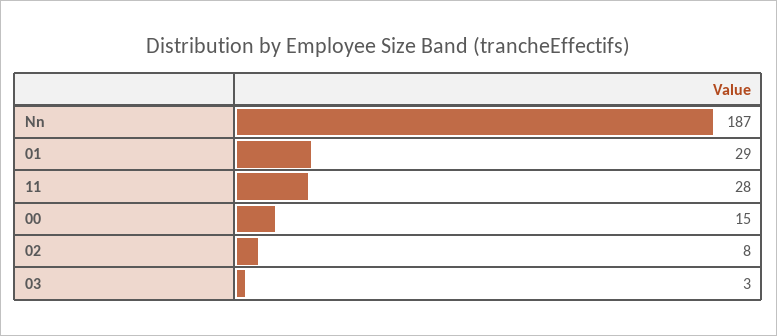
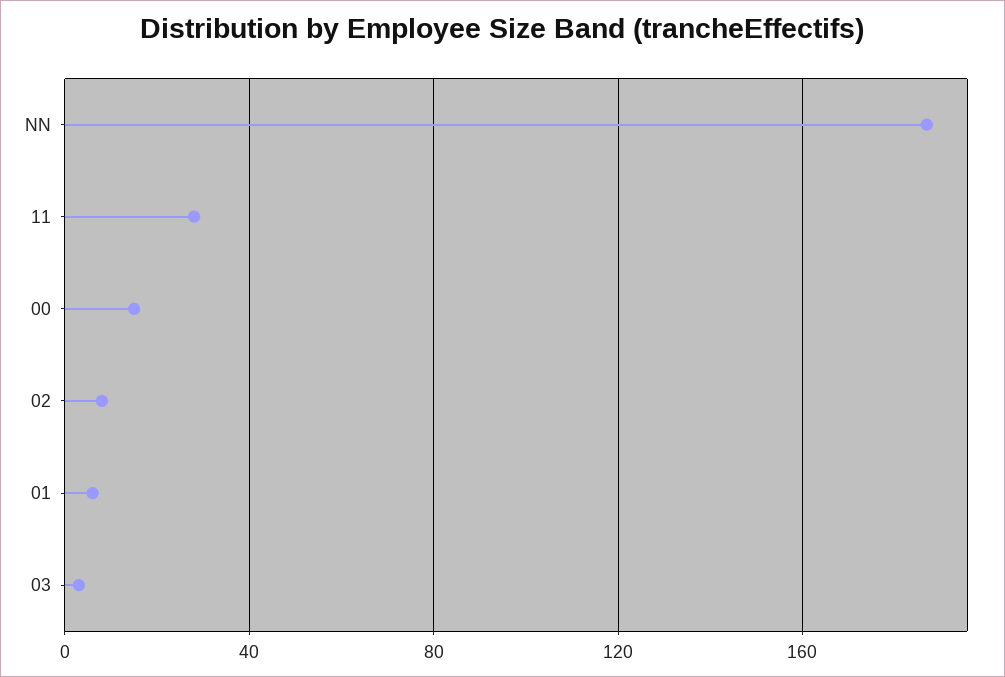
  {
    "Nn": 187,
-   "01": 29,
+   "01": 5,
    "11": 28,
    "00": 15,
    "02": 8,
    "03": 3
  }

